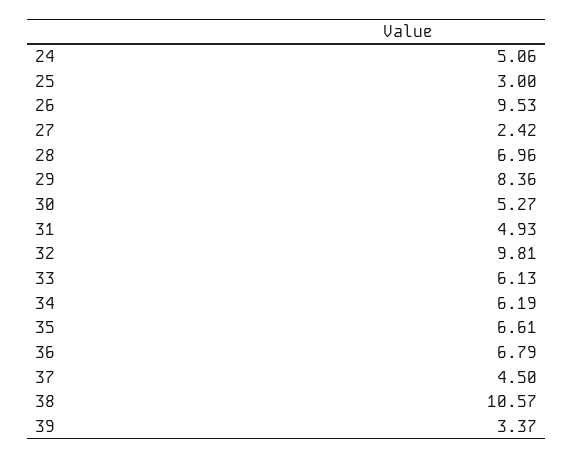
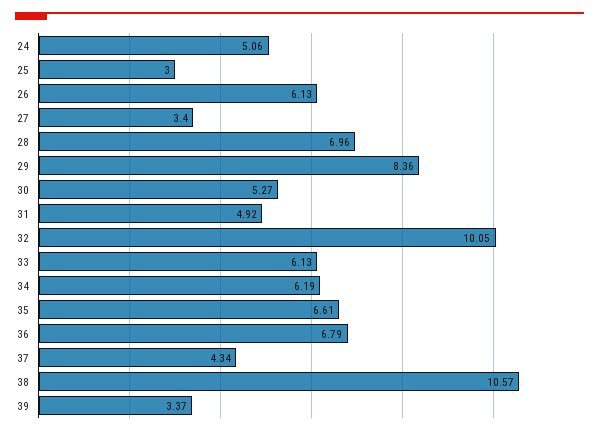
  {
    "24": 5.06,
    "25": 3,
-   "26": 9.53,
+   "26": 6.13,
-   "27": 2.42,
+   "27": 3.4,
    "28": 6.96,
    "29": 8.36,
    "30": 5.27,
-   "31": 4.93,
+   "31": 4.92,
-   "32": 9.81,
+   "32": 10.05,
    "33": 6.13,
    "34": 6.19,
    "35": 6.61,
    "36": 6.79,
-   "37": 4.5,
+   "37": 4.34,
    "38": 10.57,
    "39": 3.37
  }

